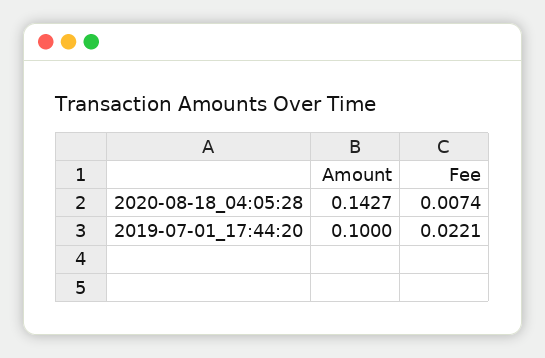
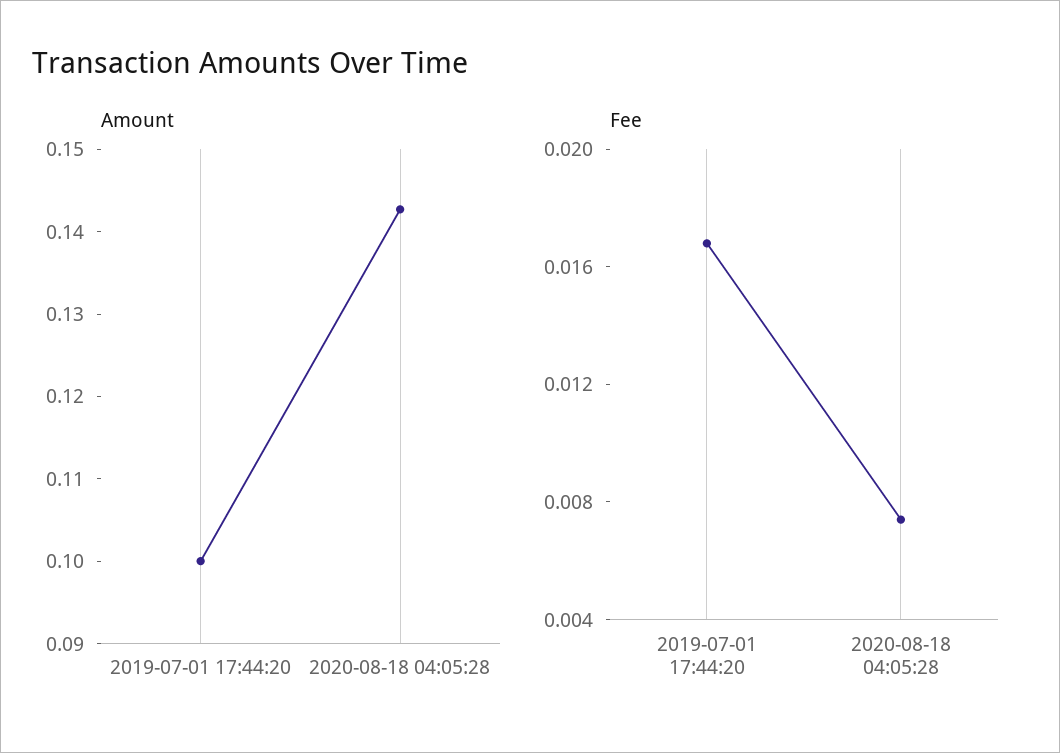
  {
    "Amount": {
      "2020-08-18_04:05:28": 0.1427,
      "2019-07-01_17:44:20": 0.1
    },
    "Fee": {
      "2020-08-18_04:05:28": 0.0074,
-     "2019-07-01_17:44:20": 0.0221
+     "2019-07-01_17:44:20": 0.017
    }
  }

